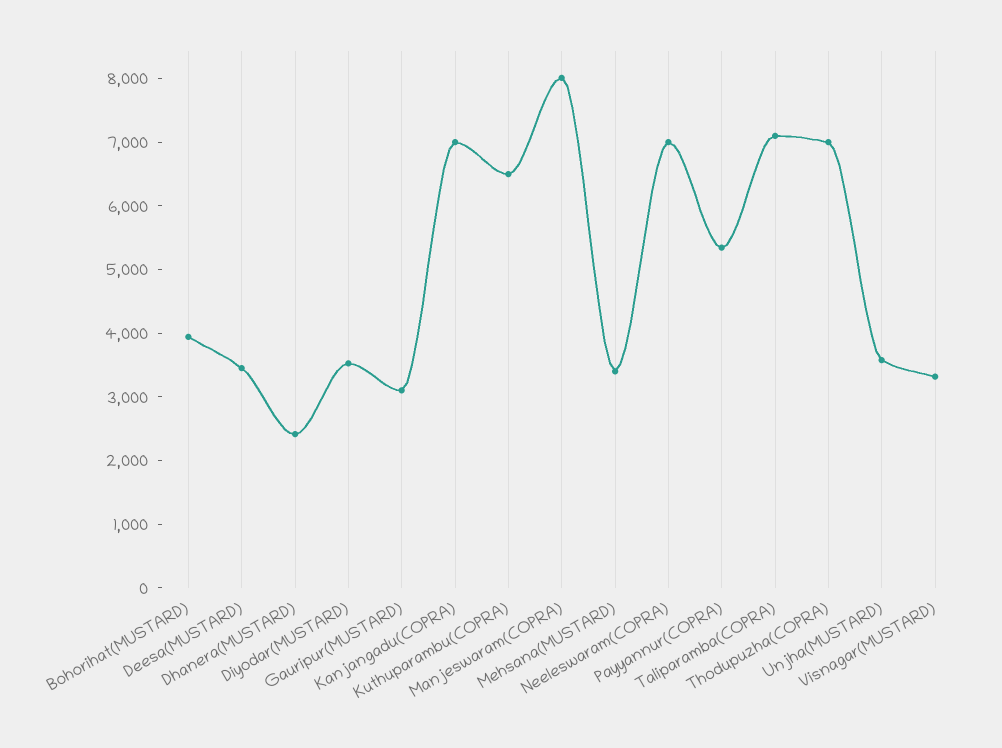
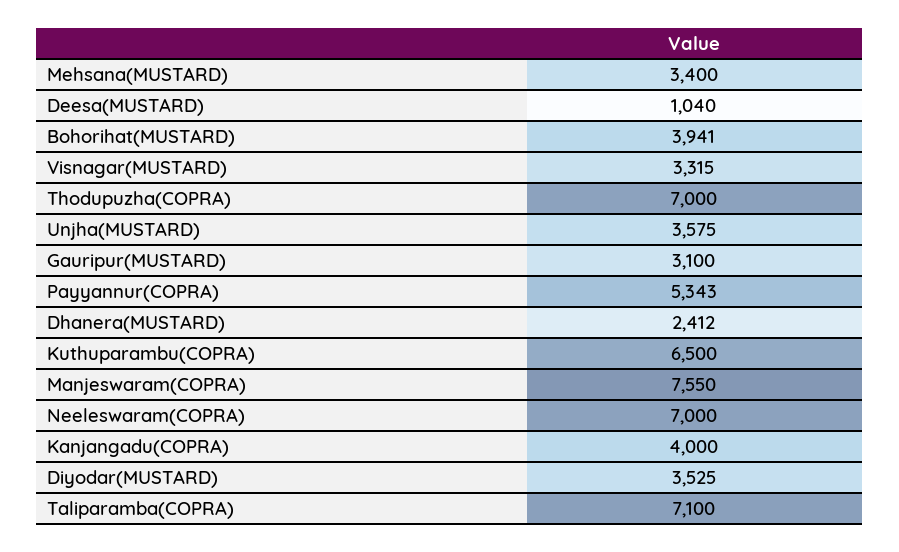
  {
    "Bohorihat(MUSTARD)": 3941,
-   "Deesa(MUSTARD)": 3400,
+   "Deesa(MUSTARD)": 1040,
    "Dhanera(MUSTARD)": 2412,
    "Diyodar(MUSTARD)": 3525,
    "Gauripur(MUSTARD)": 3100,
-   "Kanjangadu(COPRA)": 7000,
+   "Kanjangadu(COPRA)": 4000,
    "Kuthuparambu(COPRA)": 6500,
-   "Manjeswaram(COPRA)": 8000,
+   "Manjeswaram(COPRA)": 7550,
    "Mehsana(MUSTARD)": 3400,
    "Neeleswaram(COPRA)": 7000,
    "Payyannur(COPRA)": 5343,
    "Taliparamba(COPRA)": 7100,
    "Thodupuzha(COPRA)": 7000,
    "Unjha(MUSTARD)": 3575,
    "Visnagar(MUSTARD)": 3315
  }

